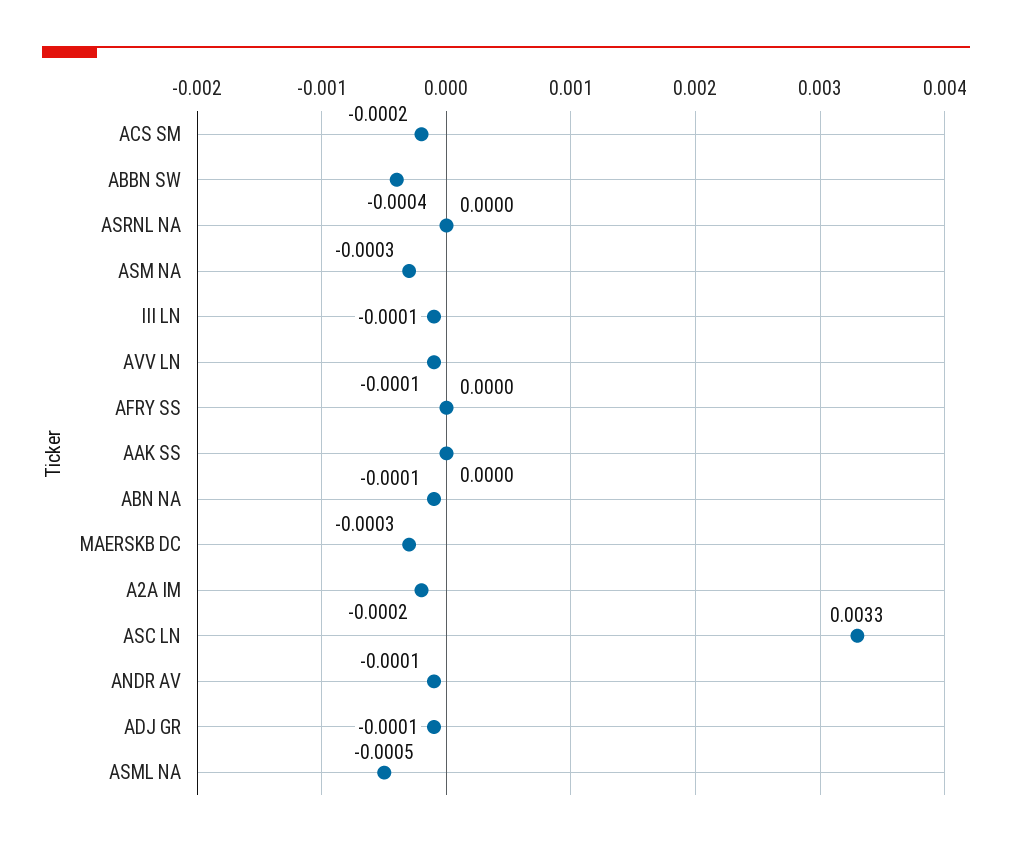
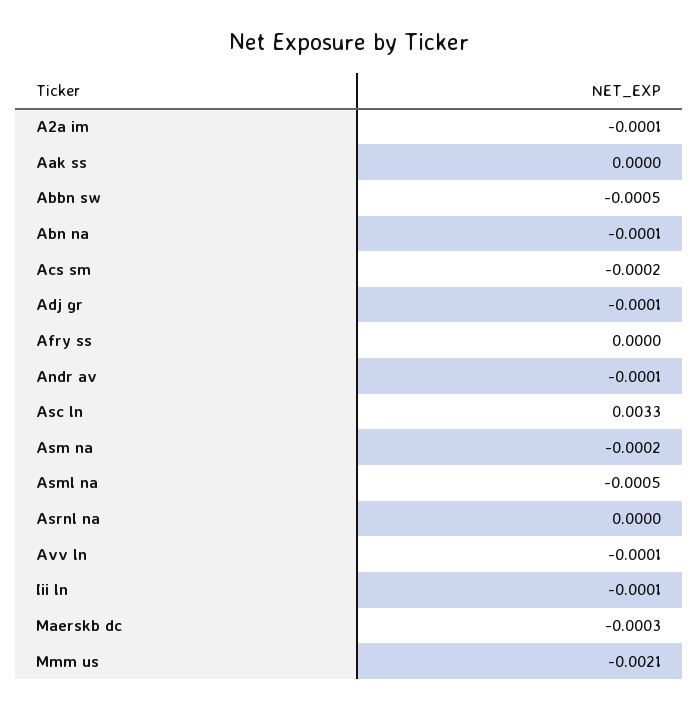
  {
    "ACS SM": -0.0002,
-   "ABBN SW": -0.0004,
+   "ABBN SW": -0.0005,
    "ASRNL NA": 0,
-   "ASM NA": -0.0003,
+   "ASM NA": -0.0002,
    "III LN": -0.0001,
    "AVV LN": -0.0001,
    "AFRY SS": 0,
    "AAK SS": 0,
    "ABN NA": -0.0001,
    "MAERSKB DC": -0.0003,
-   "A2A IM": -0.0002,
+   "A2A IM": -0.0001,
    "ASC LN": 0.0033,
    "ANDR AV": -0.0001,
    "ADJ GR": -0.0001,
-   "ASML NA": -0.0005
+   "ASML NA": -0.0005,
+   "Mmm us": -0.0021
  }

